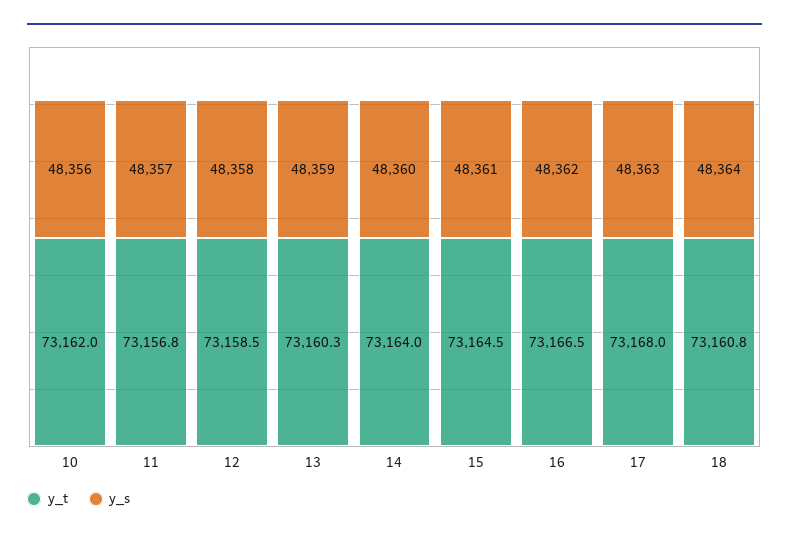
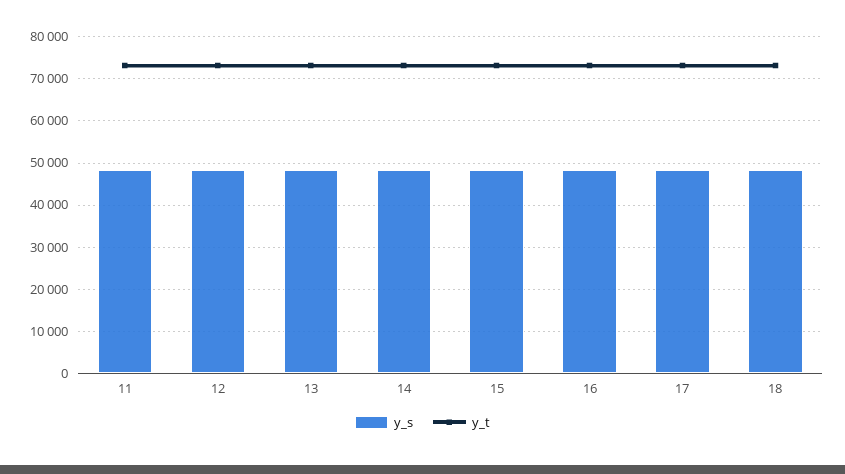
  {
    "y_t": {
-     "10": 73162,
      "11": 73156.8,
      "12": 73158.5,
      "13": 73160.3,
      "14": 73164,
      "15": 73164.5,
      "16": 73166.5,
      "17": 73168,
      "18": 73160.8
    },
    "y_s": {
-     "10": 48356,
      "11": 48357,
      "12": 48358,
      "13": 48359,
      "14": 48360,
      "15": 48361,
      "16": 48362,
      "17": 48363,
      "18": 48364
    }
  }

